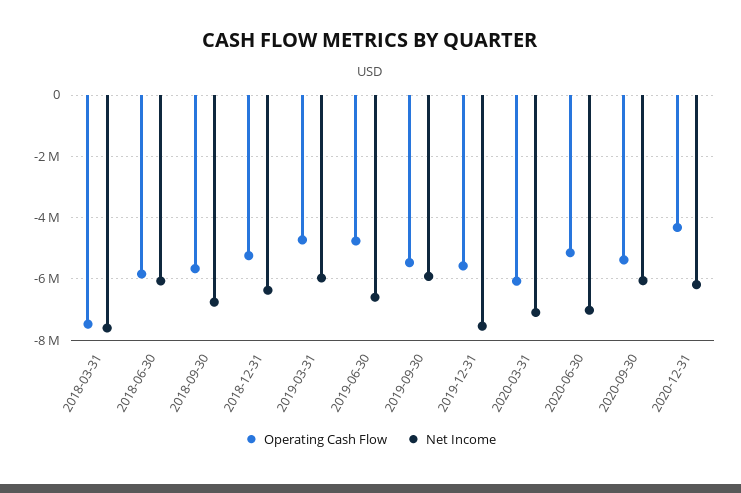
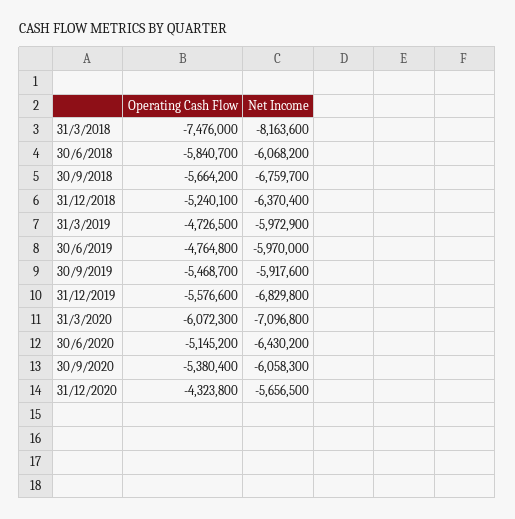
  {
    "Operating Cash Flow": {
      "2018-03-31": -7476000,
      "2018-06-30": -5840700,
      "2018-09-30": -5664200,
      "2018-12-31": -5240100,
      "2019-03-31": -4726500,
      "2019-06-30": -4764800,
      "2019-09-30": -5468700,
      "2019-12-31": -5576600,
      "2020-03-31": -6072300,
      "2020-06-30": -5145200,
      "2020-09-30": -5380400,
      "2020-12-31": -4323800
    },
    "Net Income": {
-     "2018-03-31": -7600000,
+     "2018-03-31": -8163600,
      "2018-06-30": -6068200,
      "2018-09-30": -6759700,
      "2018-12-31": -6370400,
      "2019-03-31": -5972900,
-     "2019-06-30": -6600000,
+     "2019-06-30": -5970000,
      "2019-09-30": -5917600,
-     "2019-12-31": -7600000,
+     "2019-12-31": -6829800,
      "2020-03-31": -7096800,
-     "2020-06-30": -7000000,
+     "2020-06-30": -6430200,
      "2020-09-30": -6058300,
-     "2020-12-31": -6200000
+     "2020-12-31": -5656500
    }
  }

